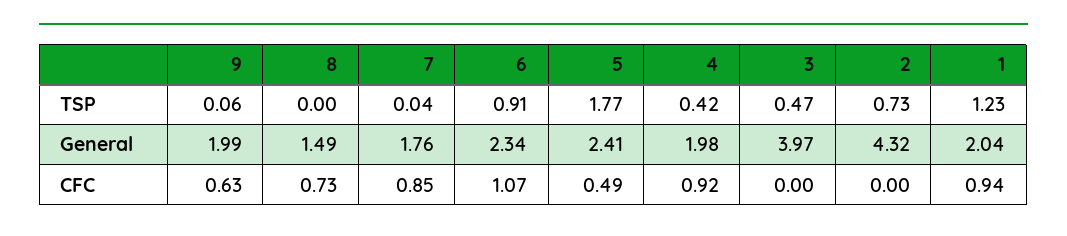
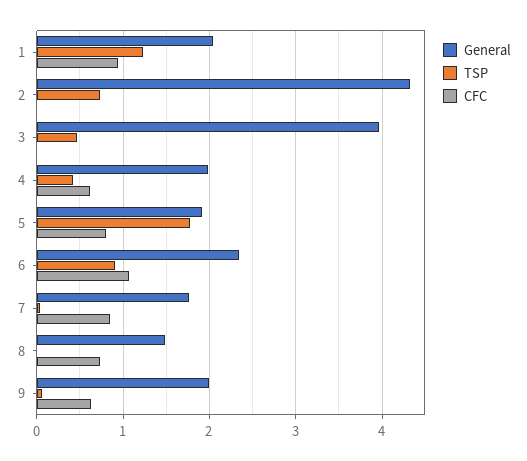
  {
    "TSP": {
      "9": 0.06,
      "8": 0,
      "7": 0.04,
      "6": 0.91,
      "5": 1.77,
      "4": 0.42,
      "3": 0.47,
      "2": 0.73,
      "1": 1.23
    },
    "General": {
      "9": 1.99,
      "8": 1.49,
      "7": 1.76,
      "6": 2.34,
-     "5": 2.41,
+     "5": 1.9,
      "4": 1.98,
      "3": 3.97,
      "2": 4.32,
      "1": 2.04
    },
    "CFC": {
      "9": 0.63,
      "8": 0.73,
      "7": 0.85,
      "6": 1.07,
-     "5": 0.49,
+     "5": 0.8,
-     "4": 0.92,
+     "4": 0.6,
      "3": 0,
      "2": 0,
      "1": 0.94
    }
  }

